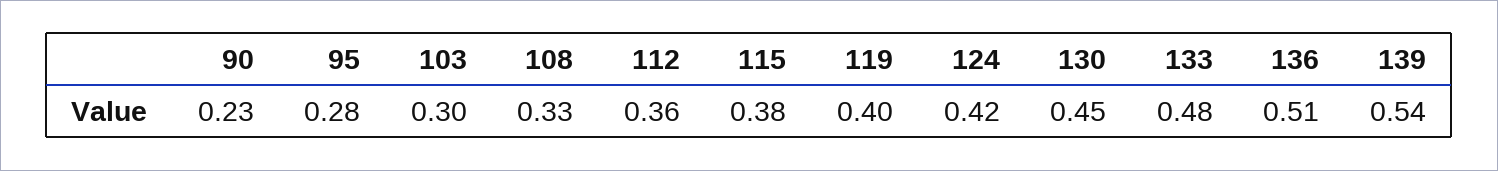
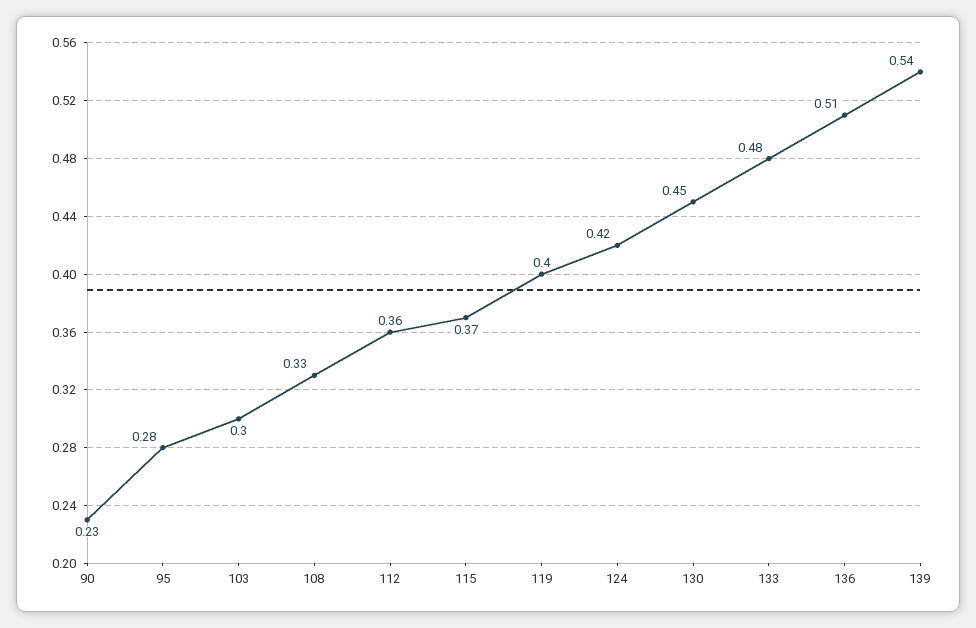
  {
    "90": 0.23,
    "95": 0.28,
    "103": 0.3,
    "108": 0.33,
    "112": 0.36,
-   "115": 0.38,
+   "115": 0.37,
    "119": 0.4,
    "124": 0.42,
    "130": 0.45,
    "133": 0.48,
    "136": 0.51,
    "139": 0.54
  }

